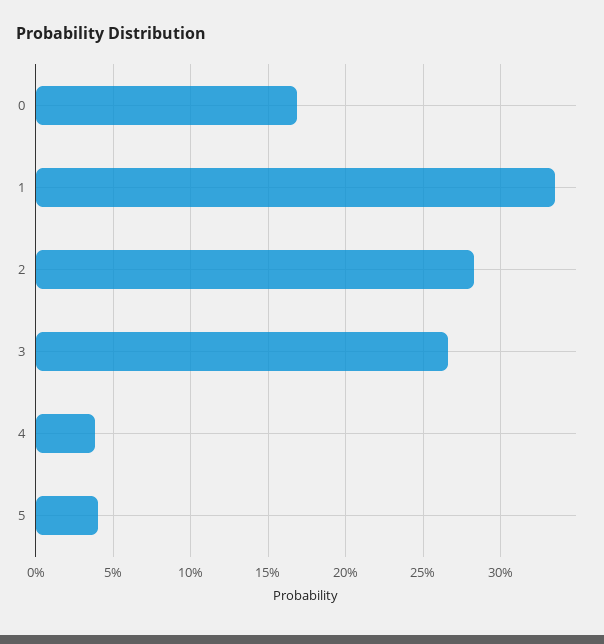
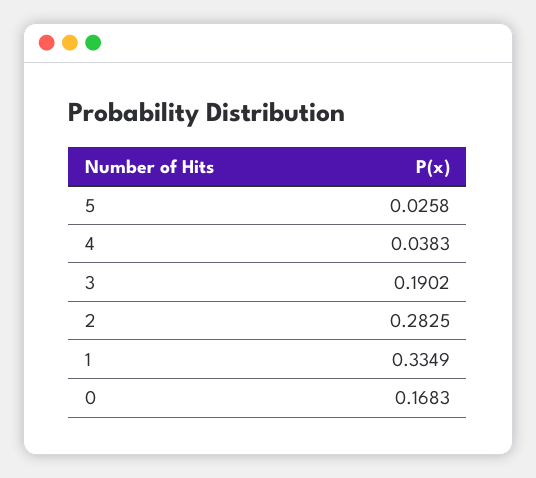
  {
    "0": 0.1683,
    "1": 0.3349,
    "2": 0.2825,
-   "3": 0.265,
+   "3": 0.1902,
    "4": 0.0383,
-   "5": 0.04
+   "5": 0.0258
  }

